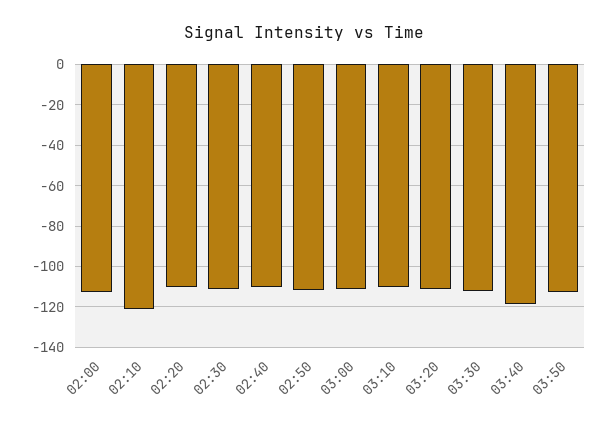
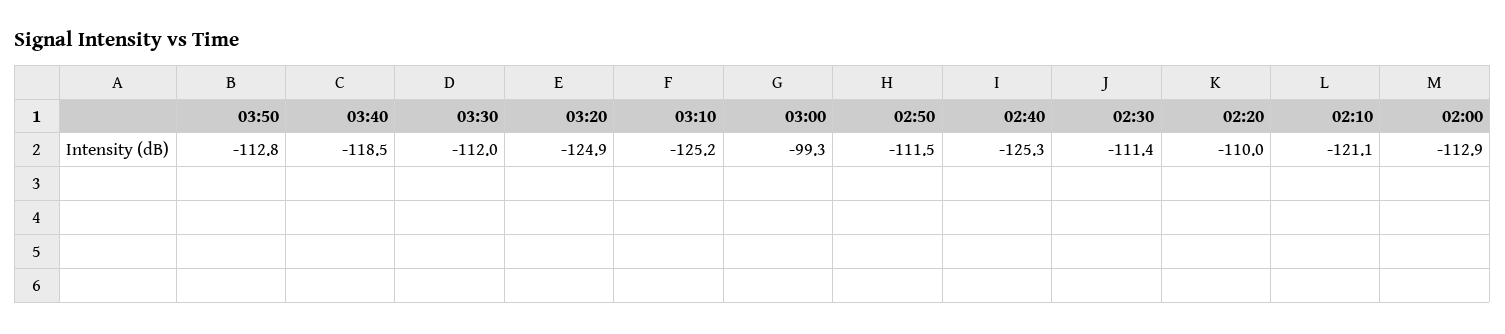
  {
    "02:00": -112.9,
    "02:10": -121.1,
    "02:20": -110,
    "02:30": -111.4,
-   "02:40": -110,
+   "02:40": -125.3,
    "02:50": -111.5,
-   "03:00": -110,
+   "03:00": -99.3,
-   "03:10": -110,
+   "03:10": -125.2,
-   "03:20": -110,
+   "03:20": -124.9,
    "03:30": -112,
    "03:40": -118.5,
    "03:50": -112.8
  }

